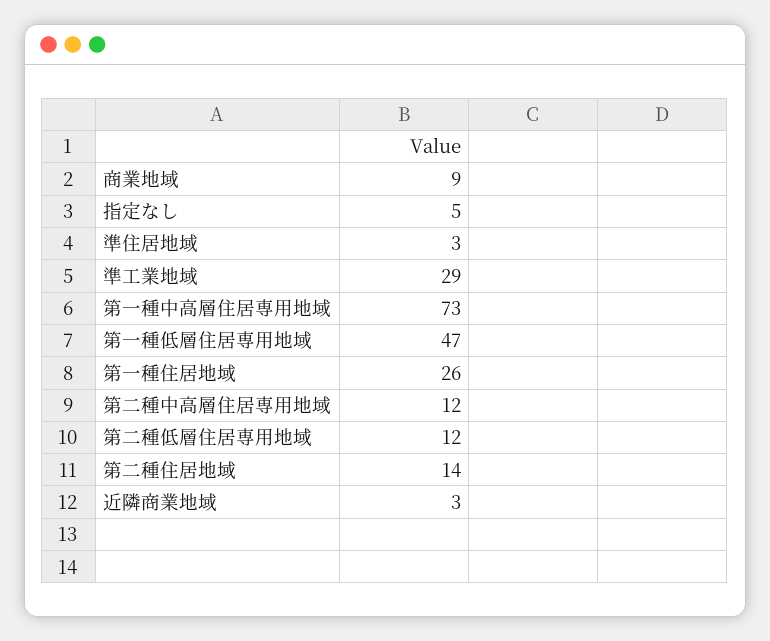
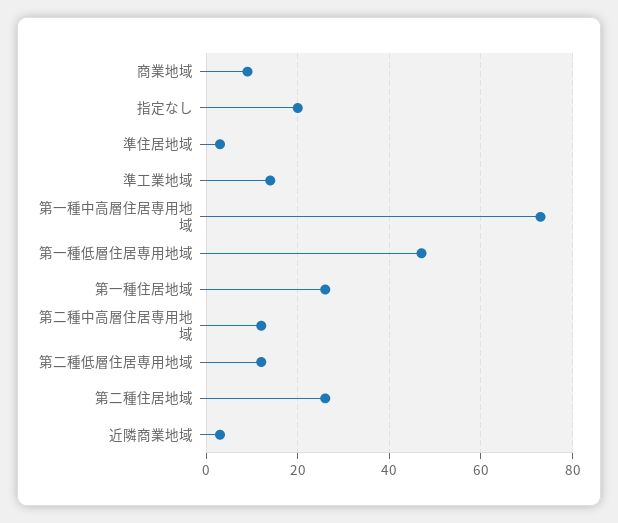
  {
    "商業地域": 9,
-   "指定なし": 5,
+   "指定なし": 20,
    "準住居地域": 3,
-   "準工業地域": 29,
+   "準工業地域": 15,
    "第一種中高層住居専用地域": 73,
    "第一種低層住居専用地域": 47,
    "第一種住居地域": 26,
    "第二種中高層住居専用地域": 12,
    "第二種低層住居専用地域": 12,
-   "第二種住居地域": 14,
+   "第二種住居地域": 25,
    "近隣商業地域": 3
  }

